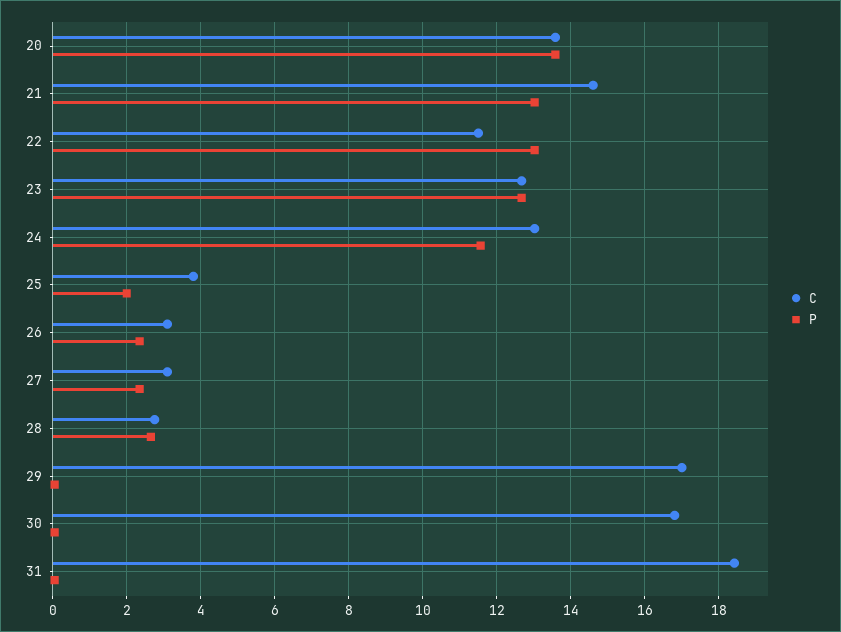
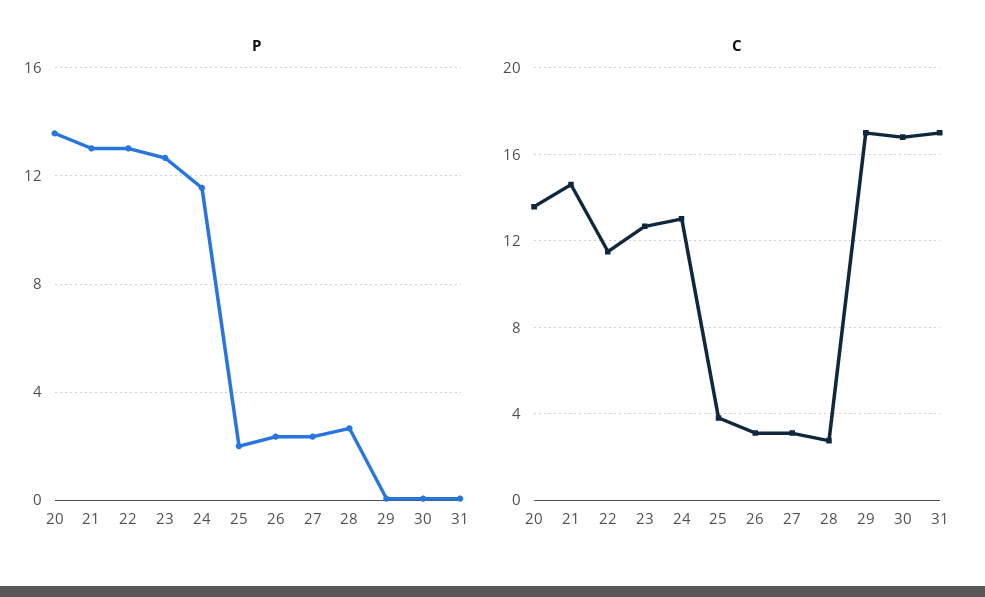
  {
    "C": {
      "20": 13.6,
      "21": 14.6,
      "22": 11.6,
      "23": 12.6,
      "24": 13,
      "25": 3.8,
      "26": 3.2,
      "27": 3.2,
      "28": 2.8,
      "29": 17,
      "30": 16.8,
-     "31": 18.4
+     "31": 17
    },
    "P": {
      "20": 13.6,
      "21": 13,
      "22": 13,
      "23": 12.6,
      "24": 11.6,
      "25": 2,
      "26": 2.4,
      "27": 2.4,
      "28": 2.6,
      "29": 0,
      "30": 0,
      "31": 0
    }
  }

